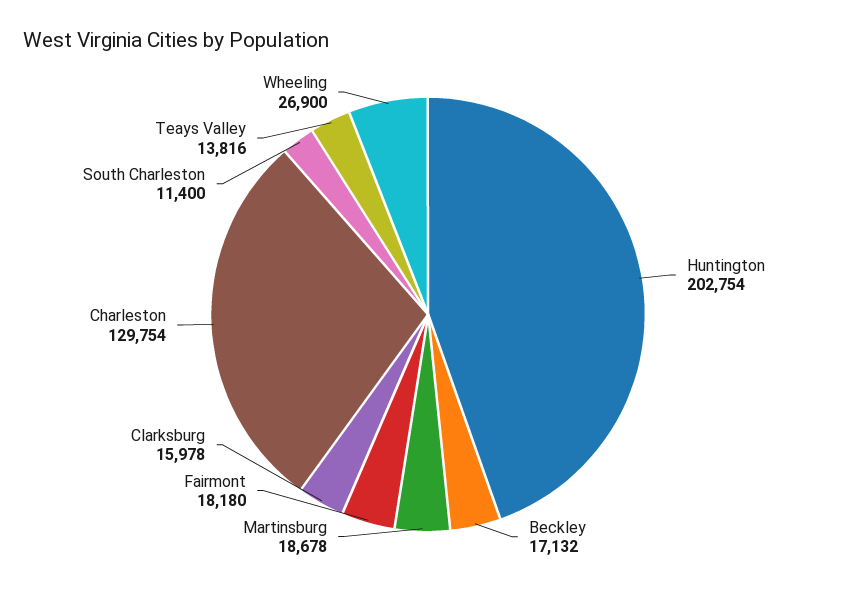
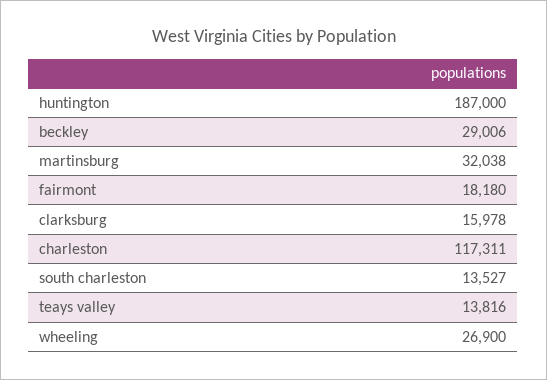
  {
-   "Huntington": 202754,
+   "Huntington": 187000,
-   "Beckley": 17132,
+   "Beckley": 29006,
-   "Martinsburg": 18678,
+   "Martinsburg": 32038,
    "Fairmont": 18180,
    "Clarksburg": 15978,
-   "Charleston": 129754,
+   "Charleston": 117311,
-   "South Charleston": 11400,
+   "South Charleston": 13527,
    "Teays Valley": 13816,
    "Wheeling": 26900
  }

